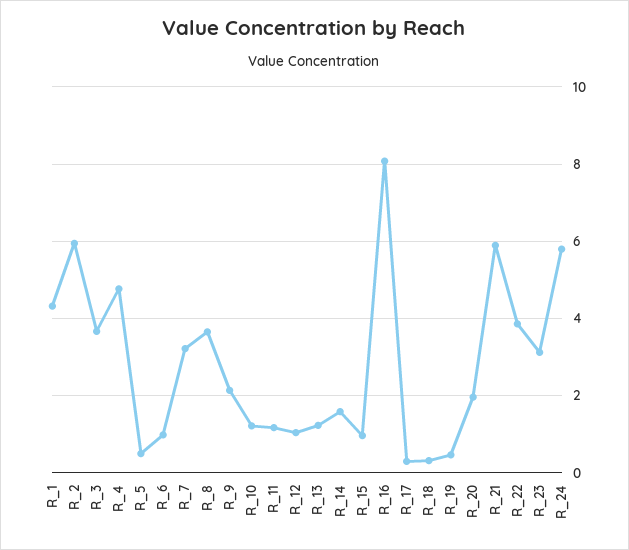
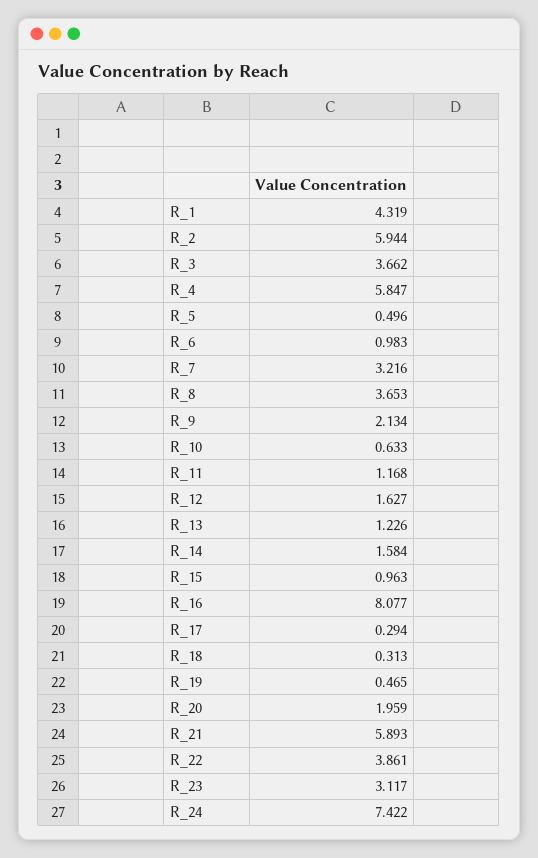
  {
    "R_1": 4.319,
    "R_2": 5.944,
    "R_3": 3.662,
-   "R_4": 4.8,
+   "R_4": 5.847,
    "R_5": 0.496,
    "R_6": 0.983,
    "R_7": 3.216,
    "R_8": 3.653,
    "R_9": 2.134,
-   "R_10": 1.2,
+   "R_10": 0.633,
    "R_11": 1.168,
-   "R_12": 1,
+   "R_12": 1.627,
    "R_13": 1.226,
    "R_14": 1.584,
    "R_15": 0.963,
    "R_16": 8.077,
    "R_17": 0.294,
    "R_18": 0.313,
    "R_19": 0.465,
    "R_20": 1.959,
    "R_21": 5.893,
    "R_22": 3.861,
    "R_23": 3.117,
-   "R_24": 5.8
+   "R_24": 7.422
  }

